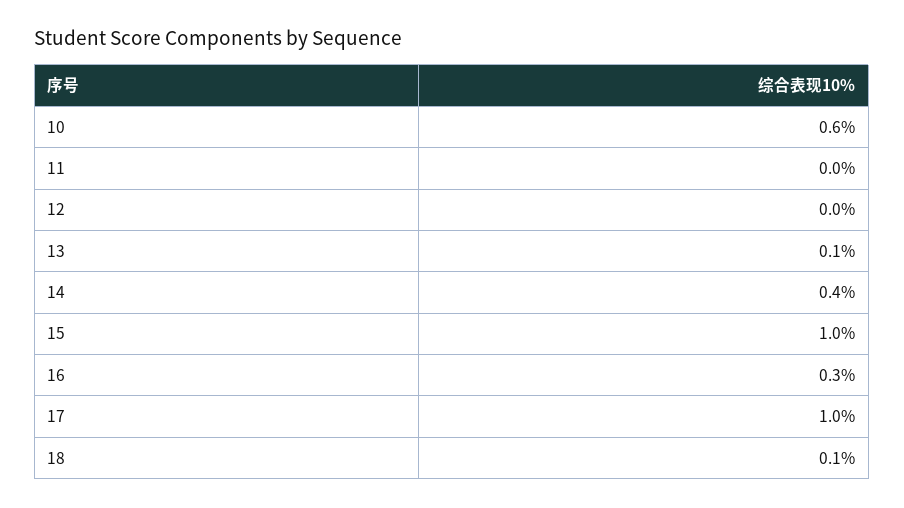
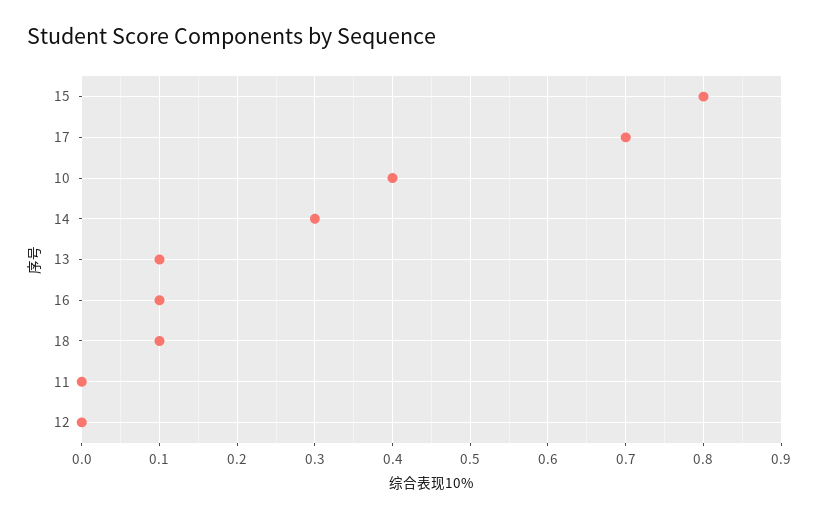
  {
-   "10": 0.6,
+   "10": 0.4,
    "11": 0,
    "12": 0,
    "13": 0.1,
-   "14": 0.4,
+   "14": 0.3,
-   "15": 1,
+   "15": 0.8,
-   "16": 0.3,
+   "16": 0.1,
-   "17": 1,
+   "17": 0.7,
    "18": 0.1
  }

